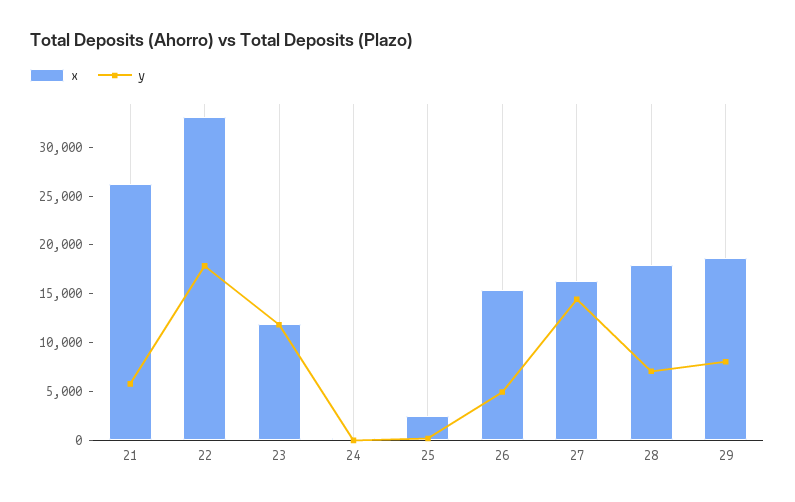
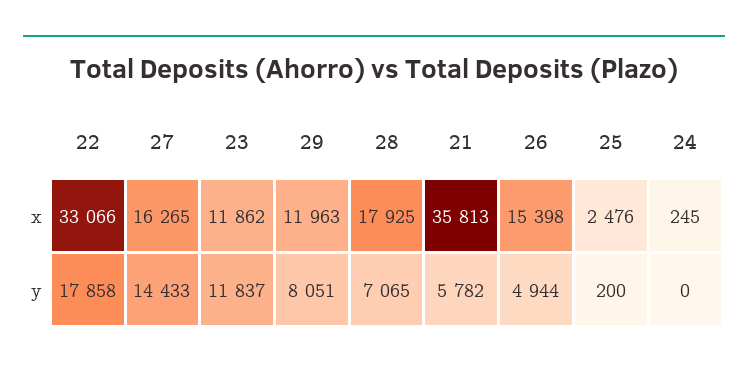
  {
    "x": {
-     "21": 26000,
+     "21": 35813,
      "22": 33066,
      "23": 11862,
      "24": 245,
      "25": 2476,
      "26": 15398,
      "27": 16265,
      "28": 17925,
-     "29": 19000
+     "29": 11963
    },
    "y": {
      "21": 5782,
      "22": 17858,
      "23": 11837,
      "24": 0,
      "25": 200,
      "26": 4944,
      "27": 14433,
      "28": 7065,
      "29": 8051
    }
  }

